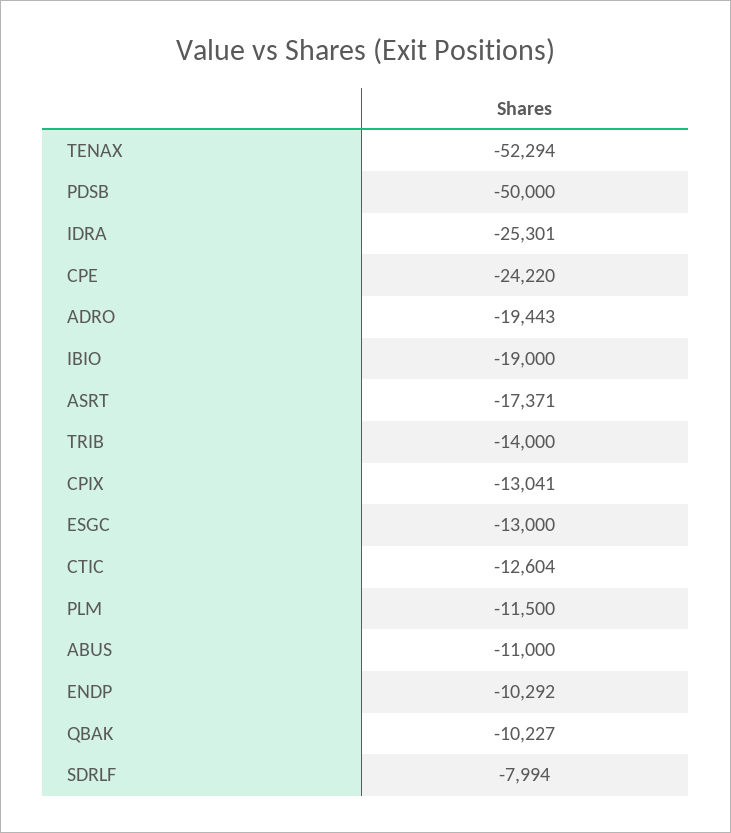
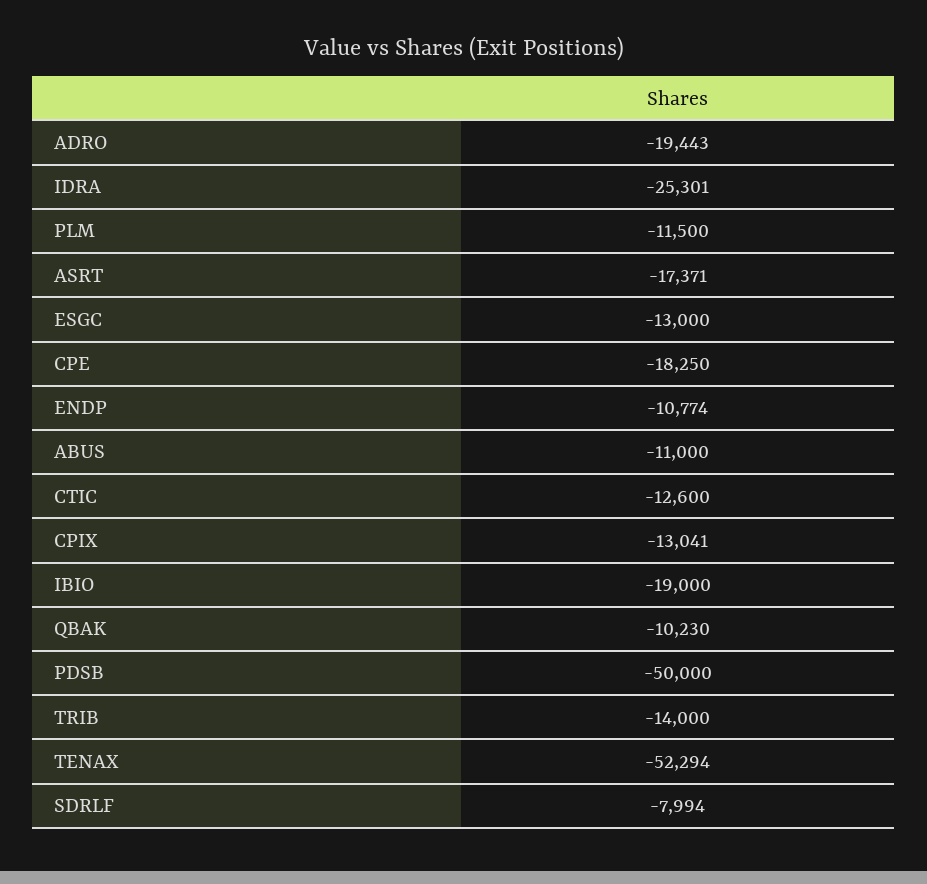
  {
    "TENAX": -52294,
    "PDSB": -50000,
    "IDRA": -25301,
-   "CPE": -24220,
+   "CPE": -18250,
    "ADRO": -19443,
    "IBIO": -19000,
    "ASRT": -17371,
    "TRIB": -14000,
    "CPIX": -13041,
    "ESGC": -13000,
-   "CTIC": -12604,
+   "CTIC": -12600,
    "PLM": -11500,
    "ABUS": -11000,
-   "ENDP": -10292,
+   "ENDP": -10774,
-   "QBAK": -10227,
+   "QBAK": -10230,
    "SDRLF": -7994
  }

